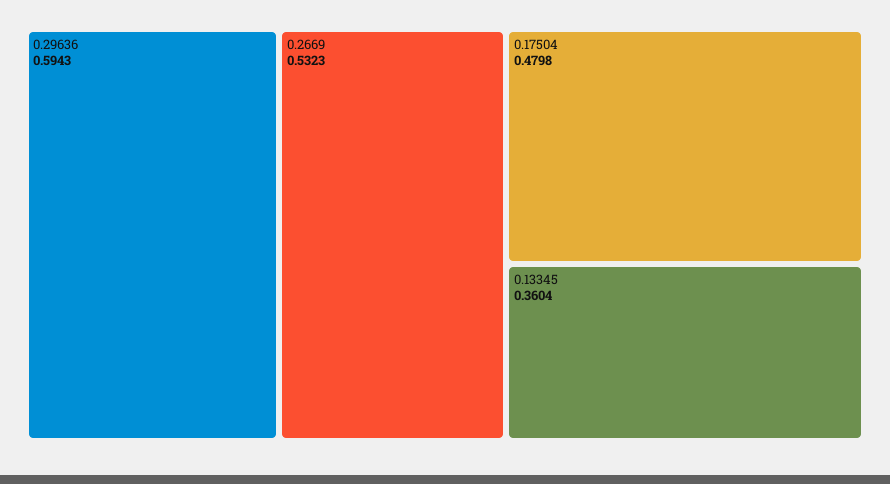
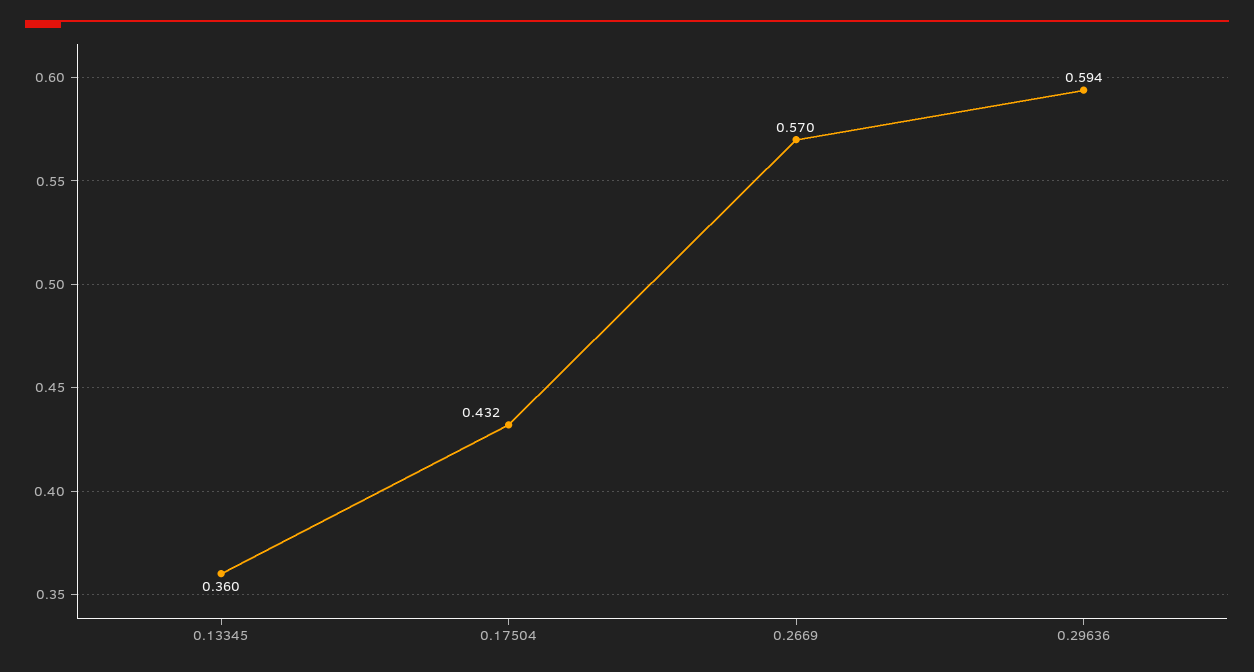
  {
    "0.29636": 0.5943,
-   "0.2669": 0.5323,
+   "0.2669": 0.57,
-   "0.17504": 0.4798,
+   "0.17504": 0.432,
    "0.13345": 0.3604
  }

